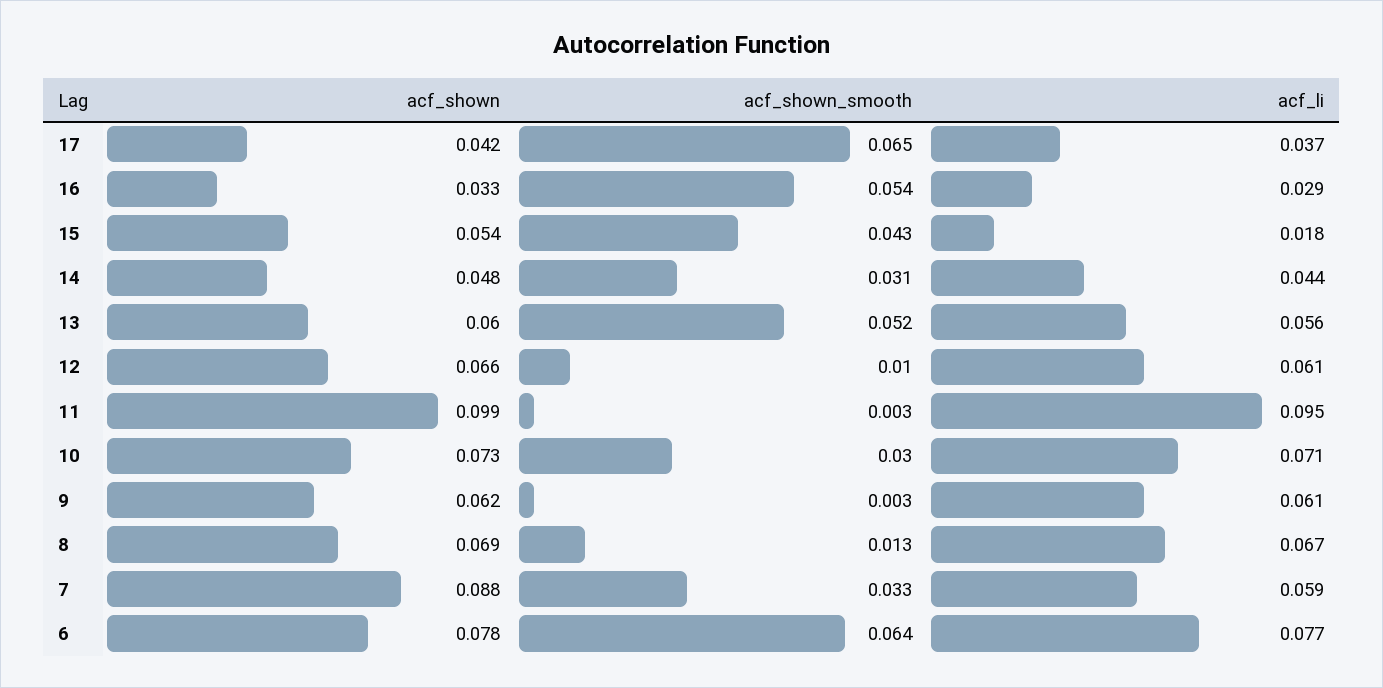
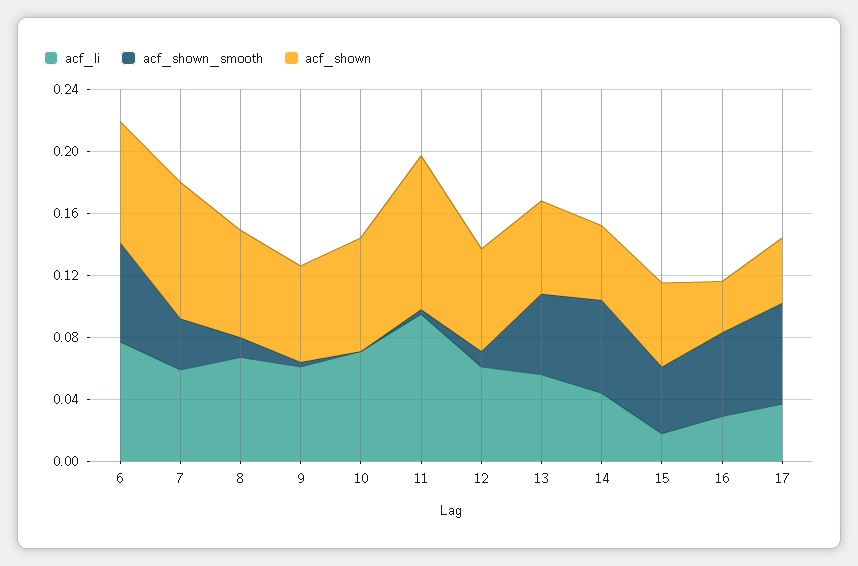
  {
    "acf_shown": {
      "17": 0.042,
      "16": 0.033,
      "15": 0.054,
      "14": 0.048,
      "13": 0.06,
      "12": 0.066,
      "11": 0.099,
      "10": 0.073,
      "9": 0.062,
      "8": 0.069,
      "7": 0.088,
      "6": 0.078
    },
    "acf_shown_smooth": {
      "17": 0.065,
      "16": 0.054,
      "15": 0.043,
-     "14": 0.031,
+     "14": 0.06,
      "13": 0.052,
      "12": 0.01,
      "11": 0.003,
-     "10": 0.03,
+     "10": 0,
      "9": 0.003,
      "8": 0.013,
      "7": 0.033,
      "6": 0.064
    },
    "acf_li": {
      "17": 0.037,
      "16": 0.029,
      "15": 0.018,
      "14": 0.044,
      "13": 0.056,
      "12": 0.061,
      "11": 0.095,
      "10": 0.071,
      "9": 0.061,
      "8": 0.067,
      "7": 0.059,
      "6": 0.077
    }
  }

